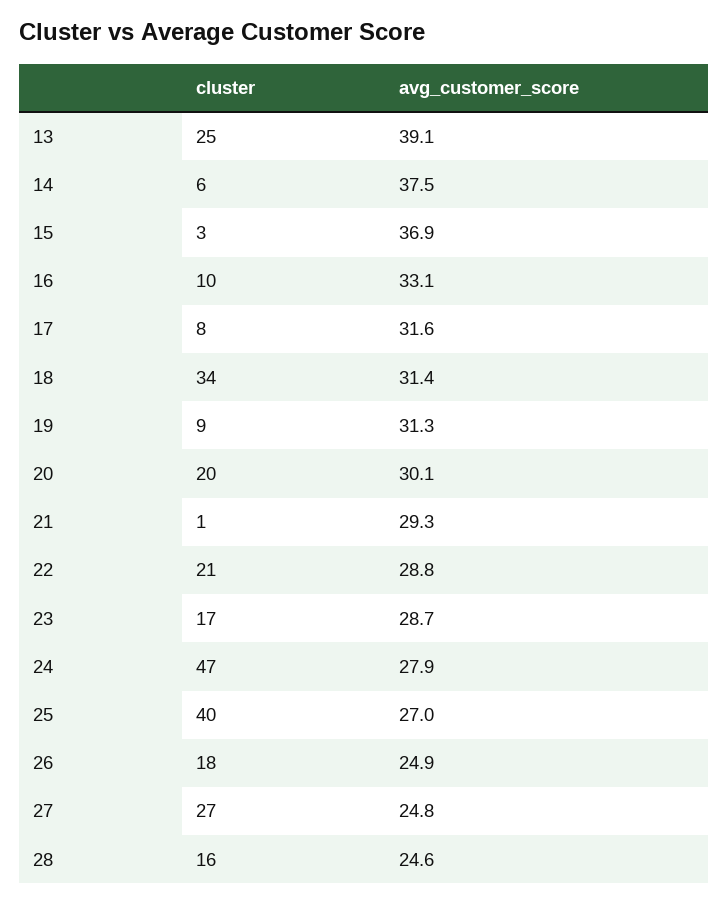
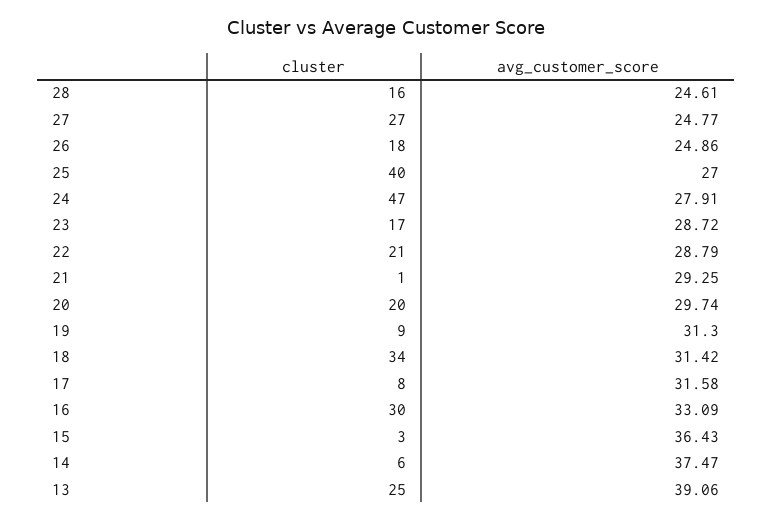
  {
    "cluster": {
      "13": 25,
      "14": 6,
      "15": 3,
-     "16": 10,
+     "16": 30,
      "17": 8,
      "18": 34,
      "19": 9,
      "20": 20,
      "21": 1,
      "22": 21,
      "23": 17,
      "24": 47,
      "25": 40,
      "26": 18,
      "27": 27,
      "28": 16
    },
    "avg_customer_score": {
      "13": 39.06,
      "14": 37.47,
-     "15": 36.9,
+     "15": 36.43,
      "16": 33.09,
      "17": 31.58,
      "18": 31.42,
      "19": 31.3,
-     "20": 30.1,
+     "20": 29.74,
      "21": 29.25,
      "22": 28.79,
      "23": 28.72,
      "24": 27.91,
      "25": 27,
      "26": 24.86,
      "27": 24.77,
      "28": 24.61
    }
  }

